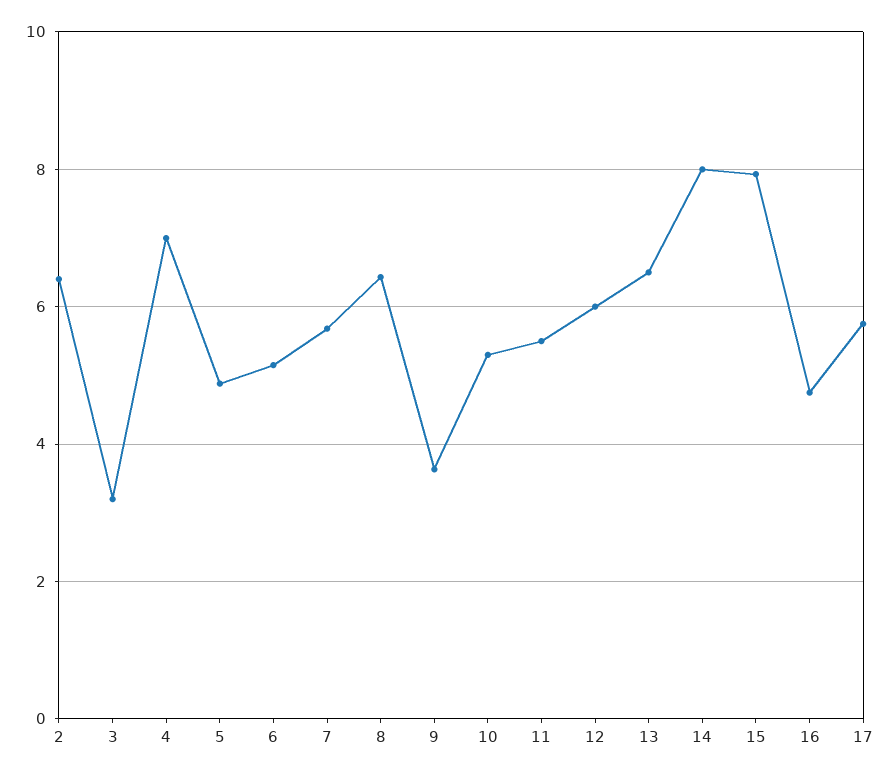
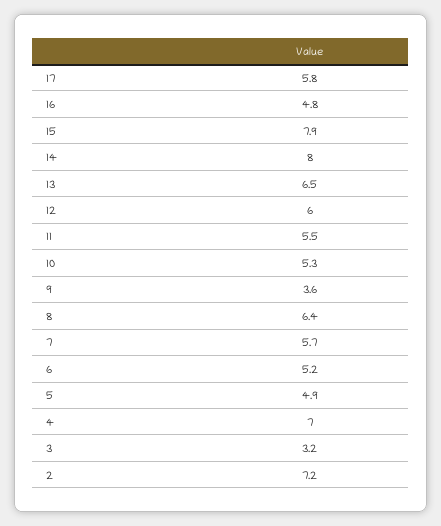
  {
-   "2": 6.4,
+   "2": 7.2,
    "3": 3.2,
    "4": 7,
    "5": 4.9,
    "6": 5.2,
    "7": 5.7,
    "8": 6.4,
    "9": 3.6,
    "10": 5.3,
    "11": 5.5,
    "12": 6,
    "13": 6.5,
    "14": 8,
    "15": 7.9,
    "16": 4.8,
    "17": 5.8
  }

